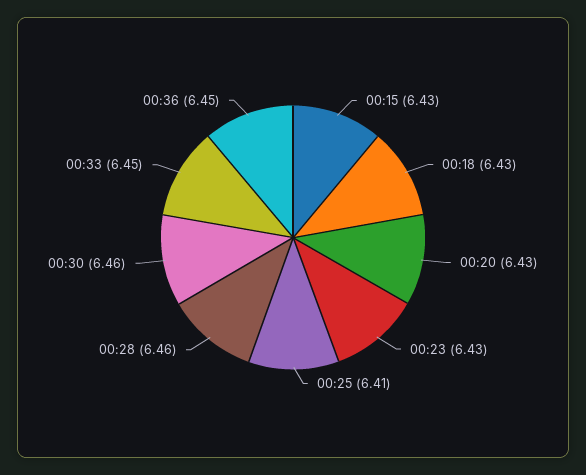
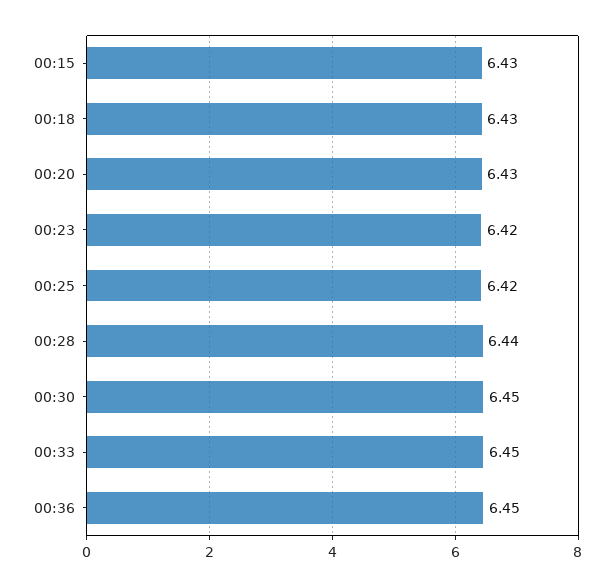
  {
    "00:15": 6.43,
    "00:18": 6.43,
    "00:20": 6.43,
-   "00:23": 6.43,
+   "00:23": 6.42,
-   "00:25": 6.41,
+   "00:25": 6.42,
-   "00:28": 6.46,
+   "00:28": 6.44,
-   "00:30": 6.46,
+   "00:30": 6.45,
    "00:33": 6.45,
    "00:36": 6.45
  }

